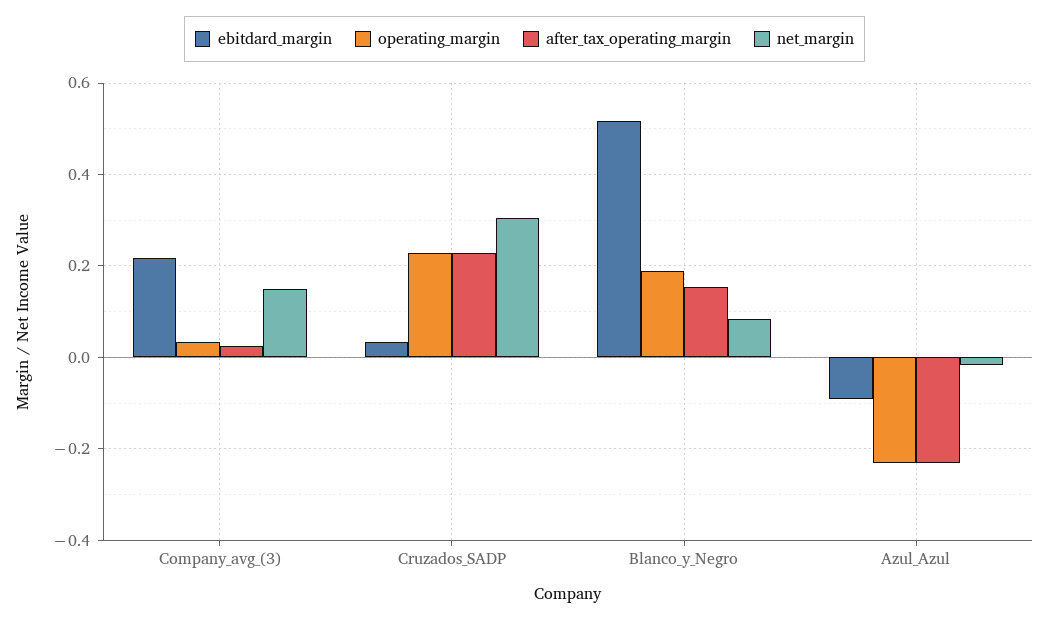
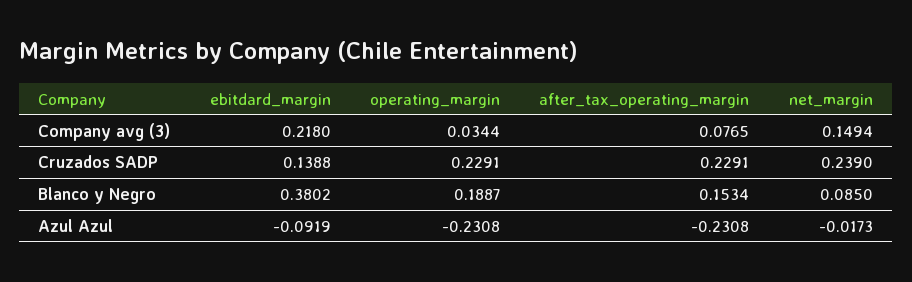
  {
    "ebitdard_margin": {
      "Company_avg_(3)": 0.218,
-     "Cruzados_SADP": 0.04,
+     "Cruzados_SADP": 0.1388,
-     "Blanco_y_Negro": 0.52,
+     "Blanco_y_Negro": 0.3802,
      "Azul_Azul": -0.0919
    },
    "operating_margin": {
      "Company_avg_(3)": 0.0344,
      "Cruzados_SADP": 0.2291,
      "Blanco_y_Negro": 0.1887,
      "Azul_Azul": -0.2308
    },
    "after_tax_operating_margin": {
-     "Company_avg_(3)": 0.02,
+     "Company_avg_(3)": 0.0765,
      "Cruzados_SADP": 0.2291,
      "Blanco_y_Negro": 0.1534,
      "Azul_Azul": -0.2308
    },
    "net_margin": {
      "Company_avg_(3)": 0.1494,
-     "Cruzados_SADP": 0.3,
+     "Cruzados_SADP": 0.239,
      "Blanco_y_Negro": 0.085,
      "Azul_Azul": -0.0173
    }
  }

